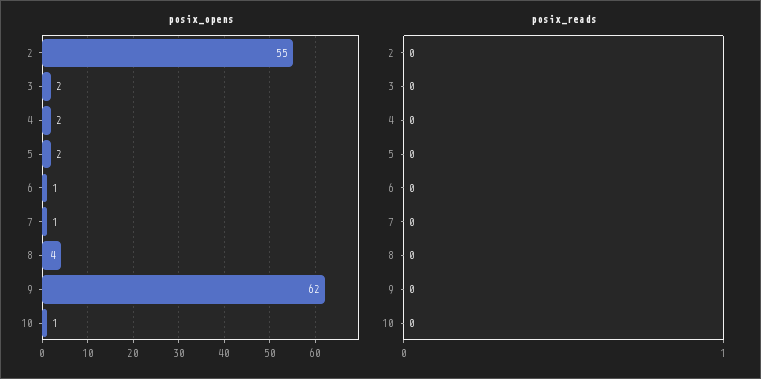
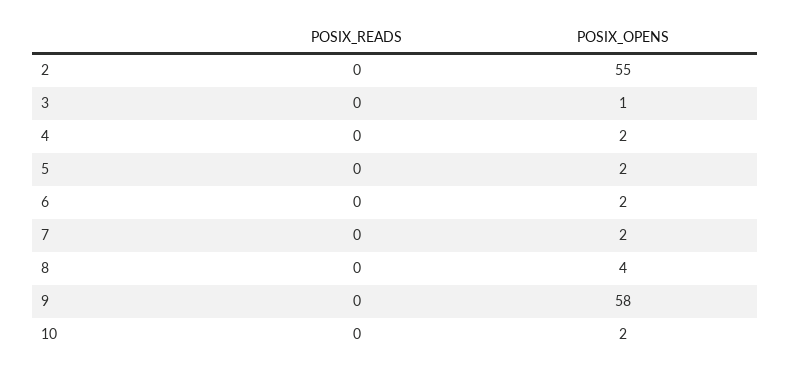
  {
    "posix_opens": {
      "2": 55,
-     "3": 2,
+     "3": 1,
      "4": 2,
      "5": 2,
-     "6": 1,
+     "6": 2,
-     "7": 1,
+     "7": 2,
      "8": 4,
-     "9": 62,
+     "9": 58,
-     "10": 1
+     "10": 2
    },
    "posix_reads": {
      "2": 0,
      "3": 0,
      "4": 0,
      "5": 0,
      "6": 0,
      "7": 0,
      "8": 0,
      "9": 0,
      "10": 0
    }
  }

